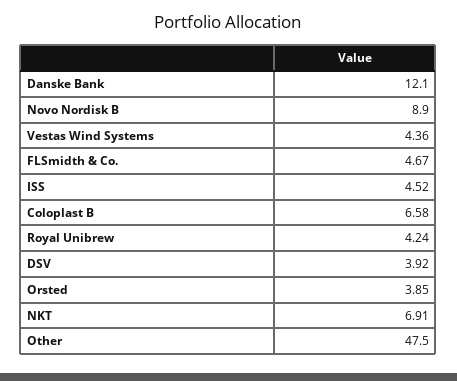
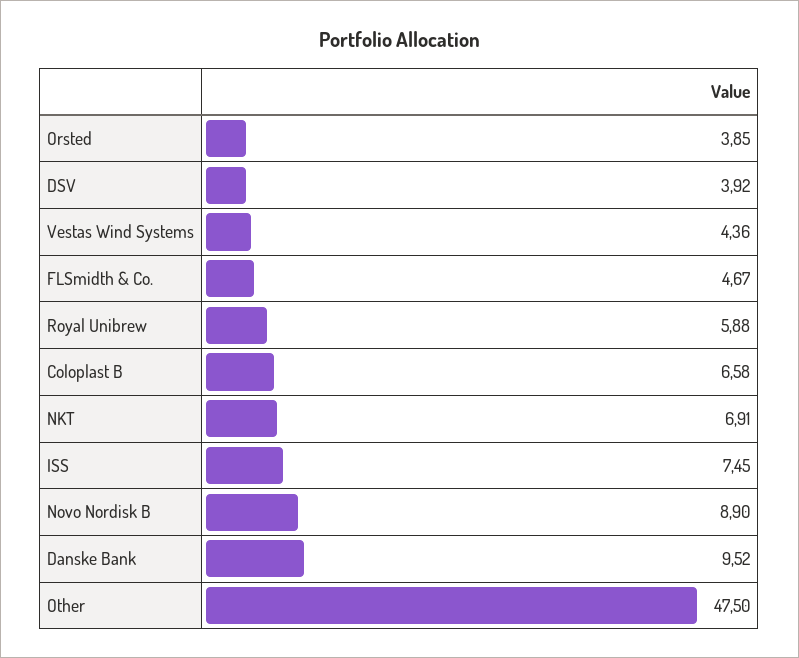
  {
-   "Danske Bank": 12.1,
+   "Danske Bank": 9.52,
    "Novo Nordisk B": 8.9,
    "Vestas Wind Systems": 4.36,
    "FLSmidth & Co.": 4.67,
-   "ISS": 4.52,
+   "ISS": 7.45,
    "Coloplast B": 6.58,
-   "Royal Unibrew": 4.24,
+   "Royal Unibrew": 5.88,
    "DSV": 3.92,
    "Orsted": 3.85,
    "NKT": 6.91,
    "Other": 47.5
  }

